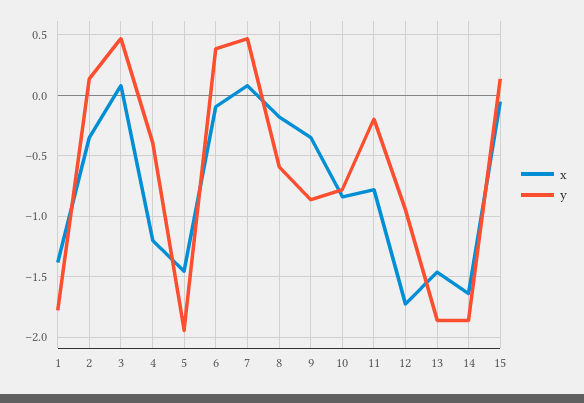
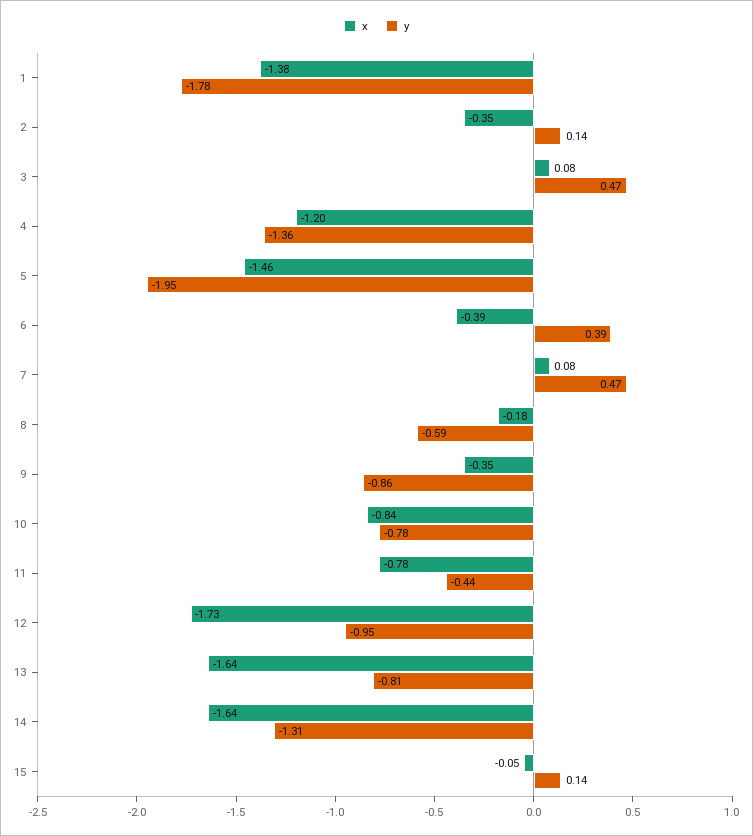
  {
    "x": {
      "1": -1.38,
      "2": -0.35,
      "3": 0.08,
      "4": -1.2,
      "5": -1.46,
-     "6": -0.1,
+     "6": -0.39,
      "7": 0.08,
      "8": -0.18,
      "9": -0.35,
      "10": -0.84,
      "11": -0.78,
      "12": -1.73,
-     "13": -1.45,
+     "13": -1.64,
      "14": -1.64,
      "15": -0.05
    },
    "y": {
      "1": -1.78,
      "2": 0.14,
      "3": 0.47,
-     "4": -0.4,
+     "4": -1.36,
      "5": -1.95,
      "6": 0.39,
      "7": 0.47,
      "8": -0.59,
      "9": -0.86,
      "10": -0.78,
-     "11": -0.2,
+     "11": -0.44,
      "12": -0.95,
-     "13": -1.85,
+     "13": -0.81,
-     "14": -1.85,
+     "14": -1.31,
      "15": 0.14
    }
  }

